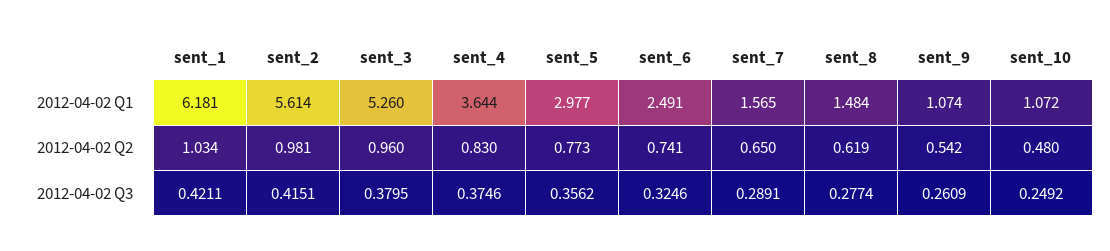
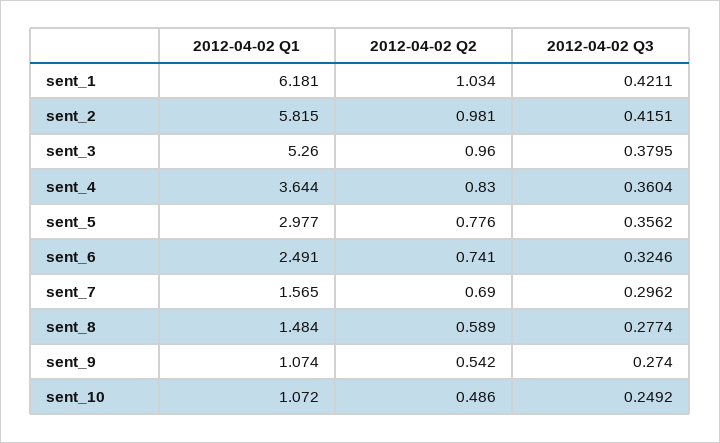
  {
    "sent_1": {
      "2012-04-02 Q1": 6.181,
      "2012-04-02 Q2": 1.034,
      "2012-04-02 Q3": 0.4211
    },
    "sent_2": {
-     "2012-04-02 Q1": 5.614,
+     "2012-04-02 Q1": 5.815,
      "2012-04-02 Q2": 0.981,
      "2012-04-02 Q3": 0.4151
    },
    "sent_3": {
      "2012-04-02 Q1": 5.26,
      "2012-04-02 Q2": 0.96,
      "2012-04-02 Q3": 0.3795
    },
    "sent_4": {
      "2012-04-02 Q1": 3.644,
      "2012-04-02 Q2": 0.83,
-     "2012-04-02 Q3": 0.3746
+     "2012-04-02 Q3": 0.3604
    },
    "sent_5": {
      "2012-04-02 Q1": 2.977,
-     "2012-04-02 Q2": 0.773,
+     "2012-04-02 Q2": 0.776,
      "2012-04-02 Q3": 0.3562
    },
    "sent_6": {
      "2012-04-02 Q1": 2.491,
      "2012-04-02 Q2": 0.741,
      "2012-04-02 Q3": 0.3246
    },
    "sent_7": {
      "2012-04-02 Q1": 1.565,
-     "2012-04-02 Q2": 0.65,
+     "2012-04-02 Q2": 0.69,
-     "2012-04-02 Q3": 0.2891
+     "2012-04-02 Q3": 0.2962
    },
    "sent_8": {
      "2012-04-02 Q1": 1.484,
-     "2012-04-02 Q2": 0.619,
+     "2012-04-02 Q2": 0.589,
      "2012-04-02 Q3": 0.2774
    },
    "sent_9": {
      "2012-04-02 Q1": 1.074,
      "2012-04-02 Q2": 0.542,
-     "2012-04-02 Q3": 0.2609
+     "2012-04-02 Q3": 0.274
    },
    "sent_10": {
      "2012-04-02 Q1": 1.072,
-     "2012-04-02 Q2": 0.48,
+     "2012-04-02 Q2": 0.486,
      "2012-04-02 Q3": 0.2492
    }
  }

